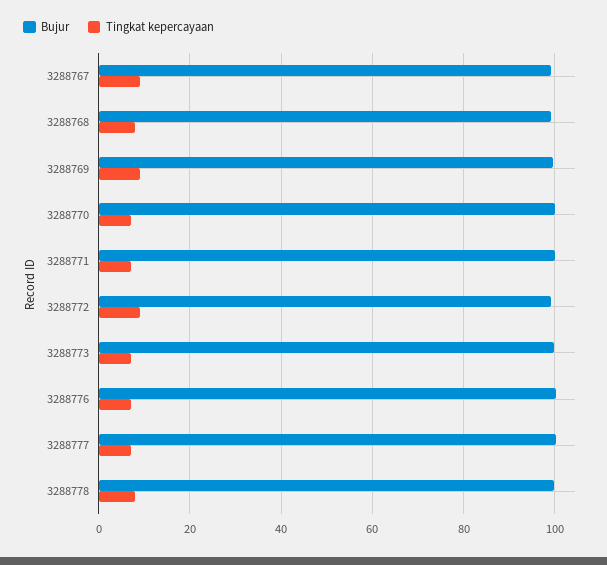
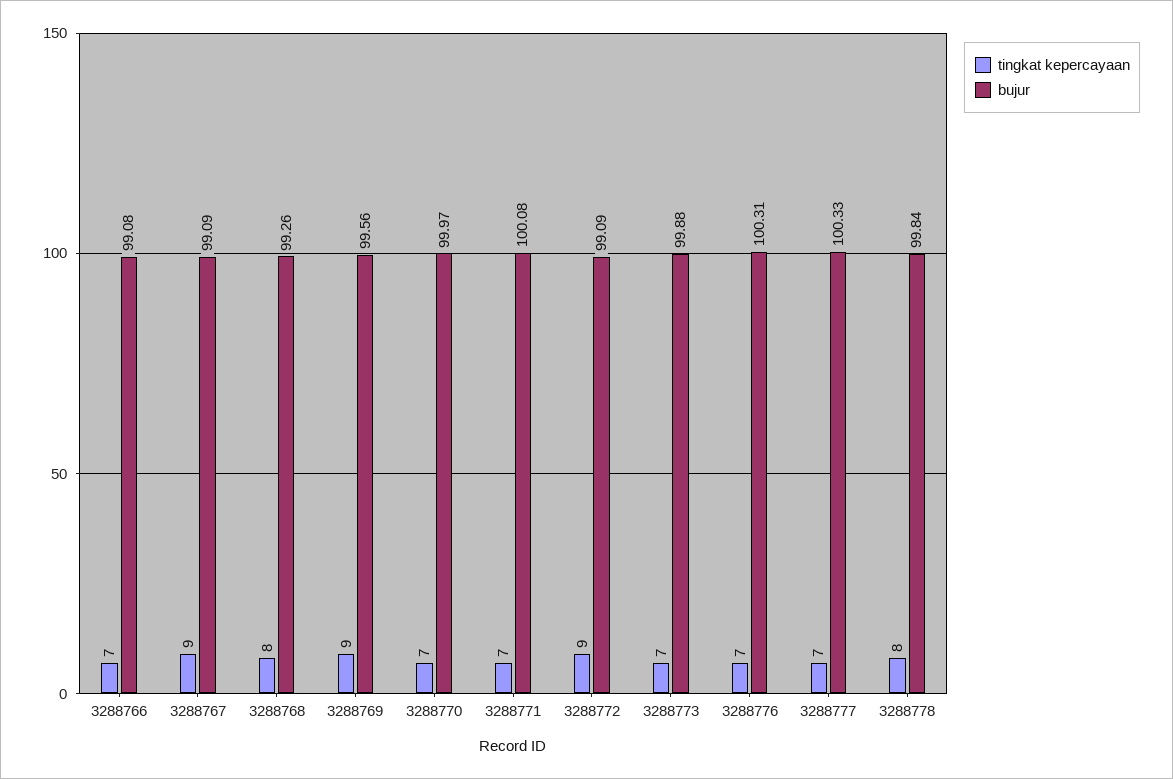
  {
    "Bujur": {
      "3288767": 99.09,
      "3288768": 99.26,
      "3288769": 99.56,
      "3288770": 99.97,
      "3288771": 100.08,
      "3288772": 99.09,
      "3288773": 99.88,
      "3288776": 100.31,
      "3288777": 100.33,
-     "3288778": 99.84
+     "3288778": 99.84,
+     "3288766": 99.08
    },
    "Tingkat kepercayaan": {
      "3288767": 9,
      "3288768": 8,
      "3288769": 9,
      "3288770": 7,
      "3288771": 7,
      "3288772": 9,
      "3288773": 7,
      "3288776": 7,
      "3288777": 7,
-     "3288778": 8
+     "3288778": 8,
+     "3288766": 7
    }
  }

